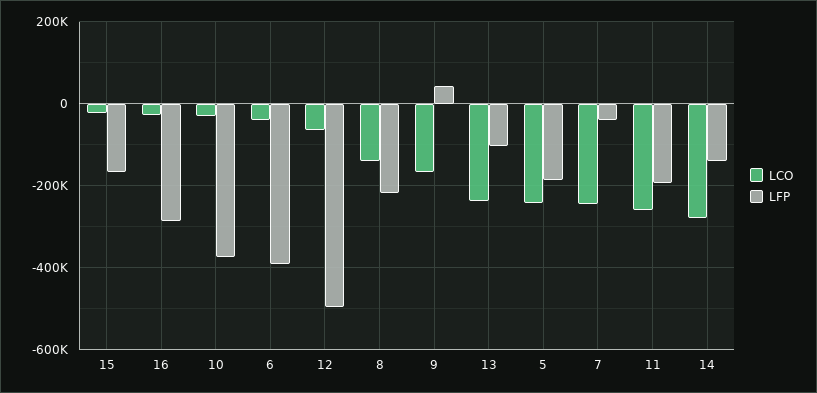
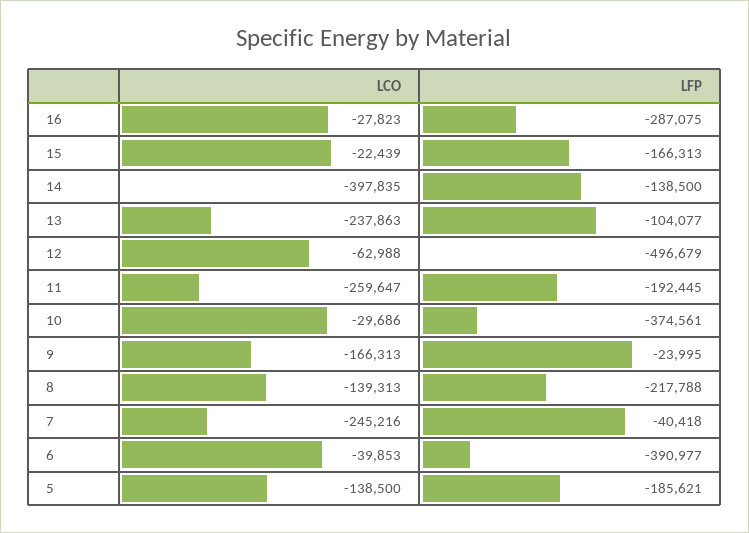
  {
    "LCO": {
      "15": -22439,
      "16": -27823,
      "10": -29686,
      "6": -39853,
      "12": -62988,
      "8": -139313,
      "9": -166313,
      "13": -237863,
-     "5": -240000,
+     "5": -138500,
      "7": -245216,
      "11": -259647,
-     "14": -280000
+     "14": -397835
    },
    "LFP": {
      "15": -166313,
      "16": -287075,
      "10": -374561,
      "6": -390977,
      "12": -496679,
      "8": -217788,
-     "9": 40000,
+     "9": -23995,
      "13": -104077,
      "5": -185621,
      "7": -40418,
      "11": -192445,
      "14": -138500
    }
  }

